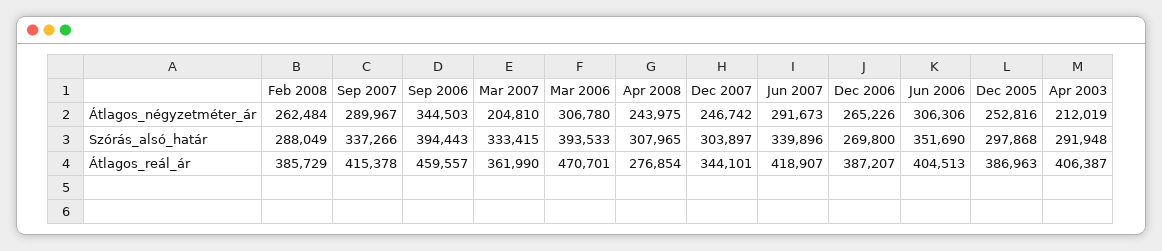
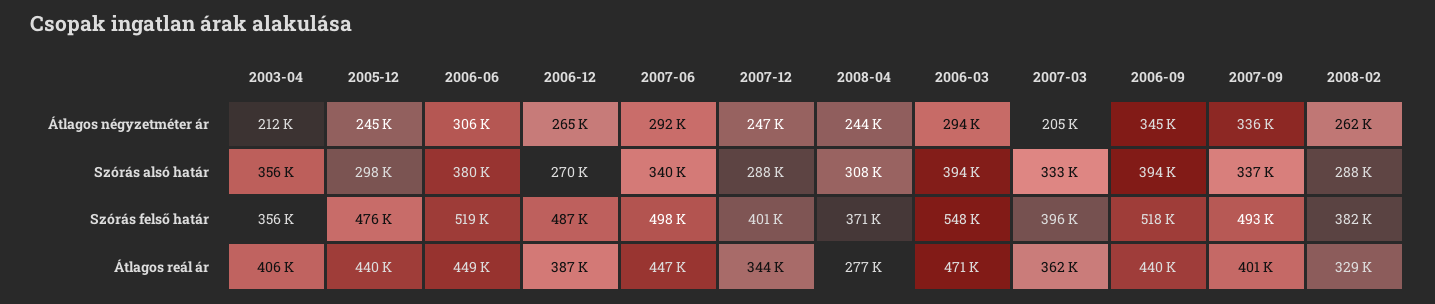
  {
    "Feb 2008": {
      "Átlagos_négyzetméter_ár": 262484,
      "Szórás_alsó_határ": 288049,
-     "Átlagos_reál_ár": 385729
+     "Átlagos_reál_ár": 329000,
+     "Szórás felső határ": 382000
    },
    "Sep 2007": {
-     "Átlagos_négyzetméter_ár": 289967,
+     "Átlagos_négyzetméter_ár": 336000,
      "Szórás_alsó_határ": 337266,
-     "Átlagos_reál_ár": 415378
+     "Átlagos_reál_ár": 401000,
+     "Szórás felső határ": 493000
    },
    "Sep 2006": {
      "Átlagos_négyzetméter_ár": 344503,
      "Szórás_alsó_határ": 394443,
-     "Átlagos_reál_ár": 459557
+     "Átlagos_reál_ár": 440000,
+     "Szórás felső határ": 518000
    },
    "Mar 2007": {
      "Átlagos_négyzetméter_ár": 204810,
      "Szórás_alsó_határ": 333415,
-     "Átlagos_reál_ár": 361990
+     "Átlagos_reál_ár": 361990,
+     "Szórás felső határ": 396000
    },
    "Mar 2006": {
-     "Átlagos_négyzetméter_ár": 306780,
+     "Átlagos_négyzetméter_ár": 294000,
      "Szórás_alsó_határ": 393533,
-     "Átlagos_reál_ár": 470701
+     "Átlagos_reál_ár": 470701,
+     "Szórás felső határ": 548000
    },
    "Apr 2008": {
      "Átlagos_négyzetméter_ár": 243975,
      "Szórás_alsó_határ": 307965,
-     "Átlagos_reál_ár": 276854
+     "Átlagos_reál_ár": 276854,
+     "Szórás felső határ": 371000
    },
    "Dec 2007": {
      "Átlagos_négyzetméter_ár": 246742,
-     "Szórás_alsó_határ": 303897,
+     "Szórás_alsó_határ": 288000,
-     "Átlagos_reál_ár": 344101
+     "Átlagos_reál_ár": 344101,
+     "Szórás felső határ": 401000
    },
    "Jun 2007": {
      "Átlagos_négyzetméter_ár": 291673,
      "Szórás_alsó_határ": 339896,
-     "Átlagos_reál_ár": 418907
+     "Átlagos_reál_ár": 447000,
+     "Szórás felső határ": 498000
    },
    "Dec 2006": {
      "Átlagos_négyzetméter_ár": 265226,
      "Szórás_alsó_határ": 269800,
-     "Átlagos_reál_ár": 387207
+     "Átlagos_reál_ár": 387207,
+     "Szórás felső határ": 487000
    },
    "Jun 2006": {
      "Átlagos_négyzetméter_ár": 306306,
-     "Szórás_alsó_határ": 351690,
+     "Szórás_alsó_határ": 380000,
-     "Átlagos_reál_ár": 404513
+     "Átlagos_reál_ár": 449000,
+     "Szórás felső határ": 519000
    },
    "Dec 2005": {
-     "Átlagos_négyzetméter_ár": 252816,
+     "Átlagos_négyzetméter_ár": 245000,
      "Szórás_alsó_határ": 297868,
-     "Átlagos_reál_ár": 386963
+     "Átlagos_reál_ár": 440000,
+     "Szórás felső határ": 476000
    },
    "Apr 2003": {
      "Átlagos_négyzetméter_ár": 212019,
-     "Szórás_alsó_határ": 291948,
+     "Szórás_alsó_határ": 356000,
-     "Átlagos_reál_ár": 406387
+     "Átlagos_reál_ár": 406387,
+     "Szórás felső határ": 356000
    }
  }

